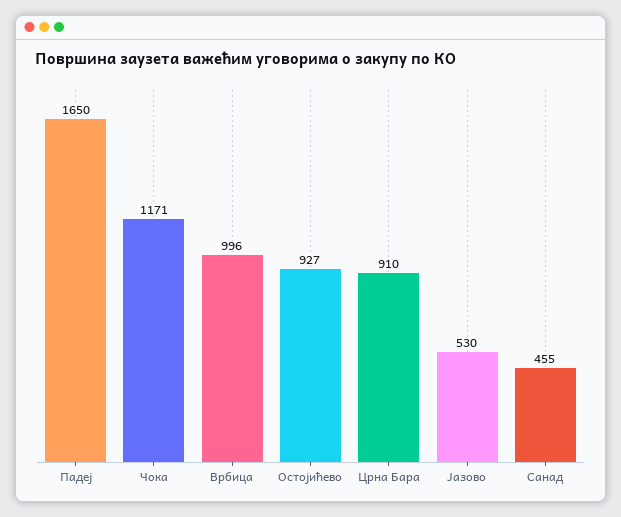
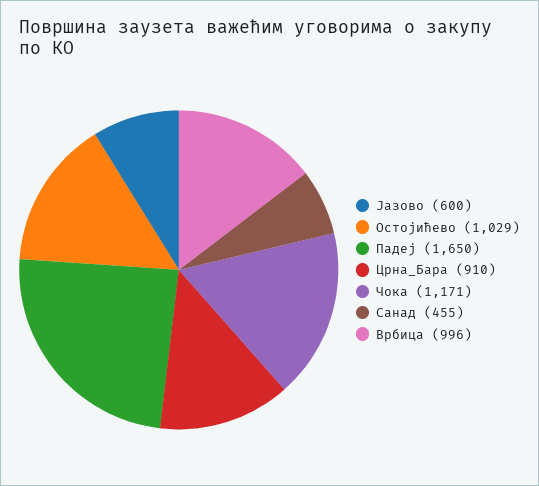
  {
    "Падеј": 1650,
    "Чока": 1171,
    "Врбица": 996,
-   "Остојићево": 927,
+   "Остојићево": 1029,
    "Црна Бара": 910,
-   "Јазово": 530,
+   "Јазово": 600,
    "Санад": 455
  }

